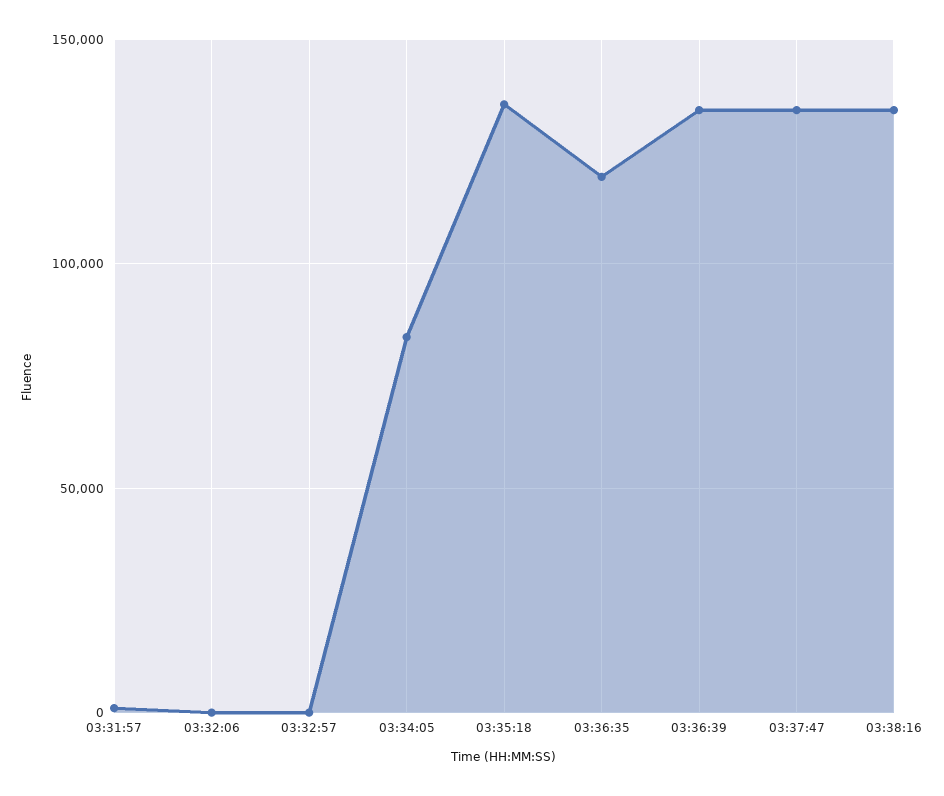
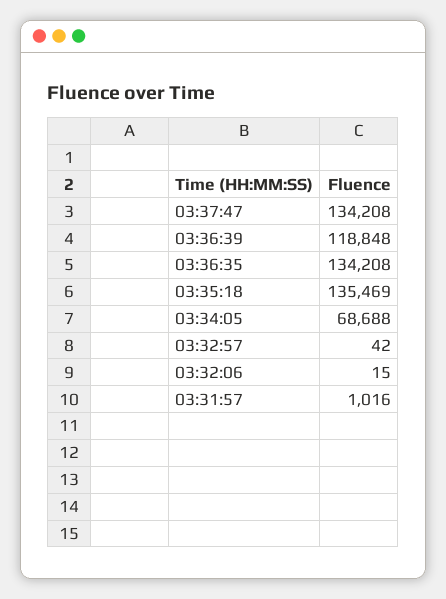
  {
    "03:31:57": 1016,
    "03:32:06": 15,
    "03:32:57": 42,
-   "03:34:05": 85000,
+   "03:34:05": 68688,
    "03:35:18": 135469,
-   "03:36:35": 120000,
+   "03:36:35": 134208,
-   "03:36:39": 135000,
+   "03:36:39": 118848,
-   "03:37:47": 134208,
+   "03:37:47": 134208
-   "03:38:16": 135000
  }

